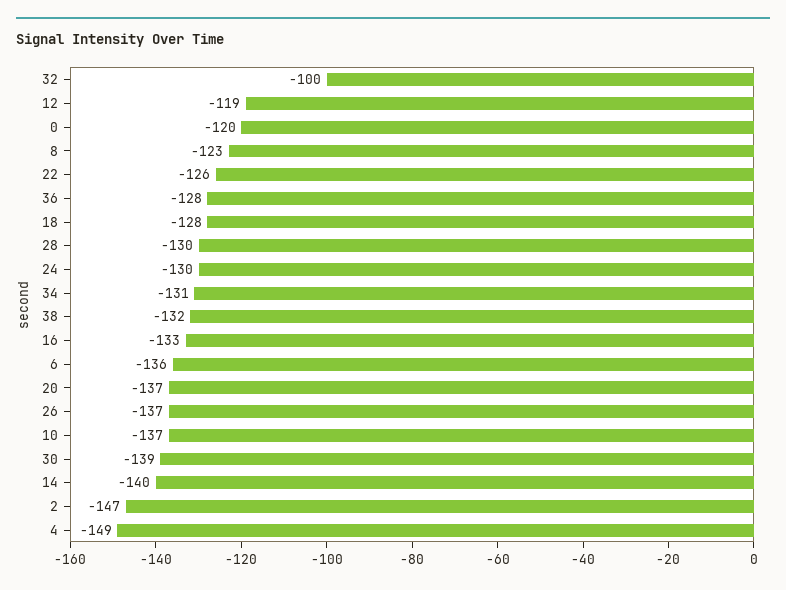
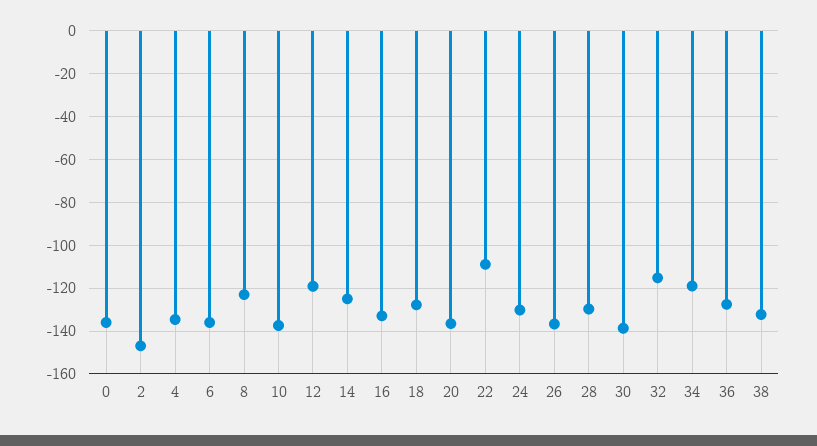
  {
-   "32": -100,
+   "32": -115,
    "12": -119,
-   "0": -120,
+   "0": -135,
    "8": -123,
-   "22": -126,
+   "22": -110,
    "36": -128,
    "18": -128,
    "28": -130,
    "24": -130,
-   "34": -131,
+   "34": -120,
    "38": -132,
    "16": -133,
    "6": -136,
    "20": -137,
    "26": -137,
    "10": -137,
    "30": -139,
-   "14": -140,
+   "14": -125,
    "2": -147,
-   "4": -149
+   "4": -135
  }

